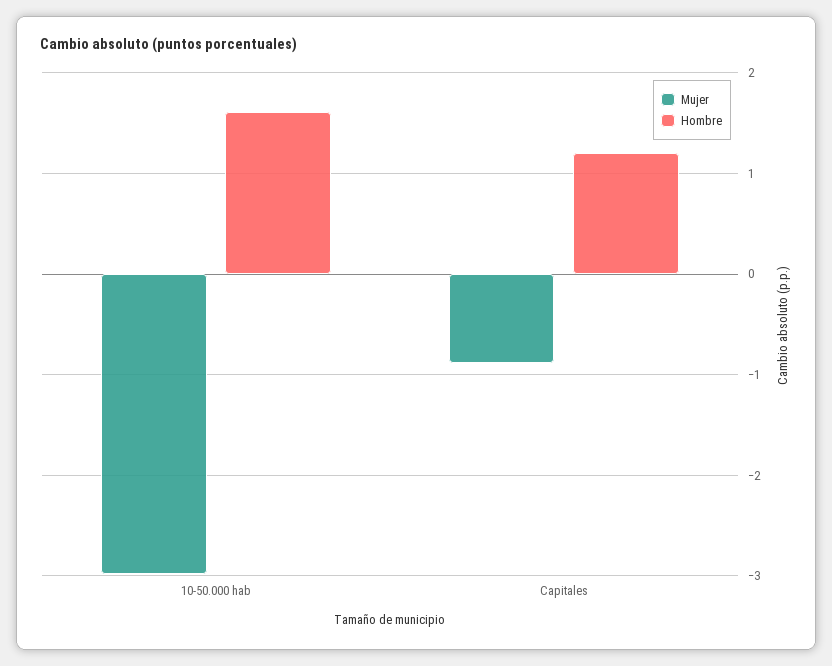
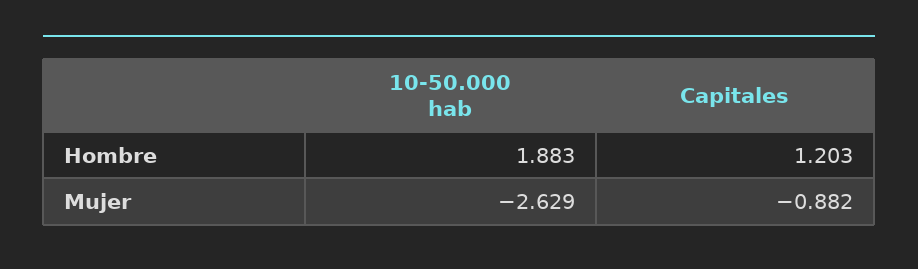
  {
    "Mujer": {
-     "10-50.000 hab": -3,
+     "10-50.000 hab": -2.629,
      "Capitales": -0.882
    },
    "Hombre": {
-     "10-50.000 hab": 1.6,
+     "10-50.000 hab": 1.883,
      "Capitales": 1.203
    }
  }

